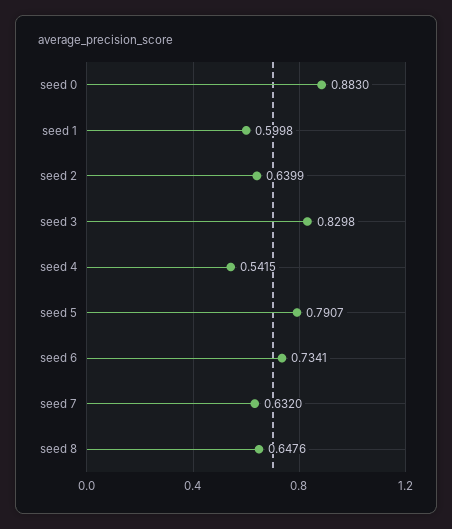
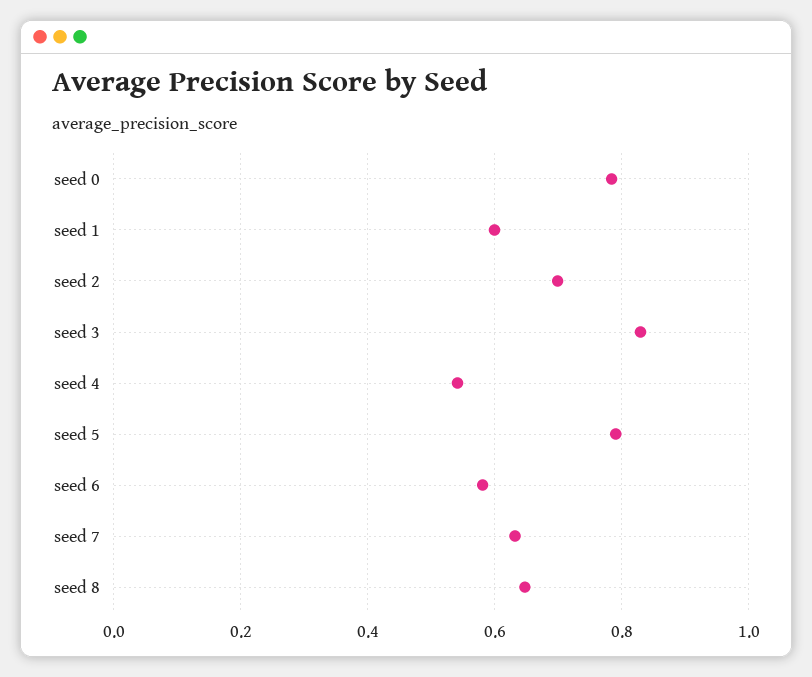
  {
-   "seed 0": 0.883,
+   "seed 0": 0.78,
    "seed 1": 0.5998,
-   "seed 2": 0.6399,
+   "seed 2": 0.7,
    "seed 3": 0.8298,
    "seed 4": 0.5415,
    "seed 5": 0.7907,
-   "seed 6": 0.7341,
+   "seed 6": 0.58,
    "seed 7": 0.632,
    "seed 8": 0.6476
  }

